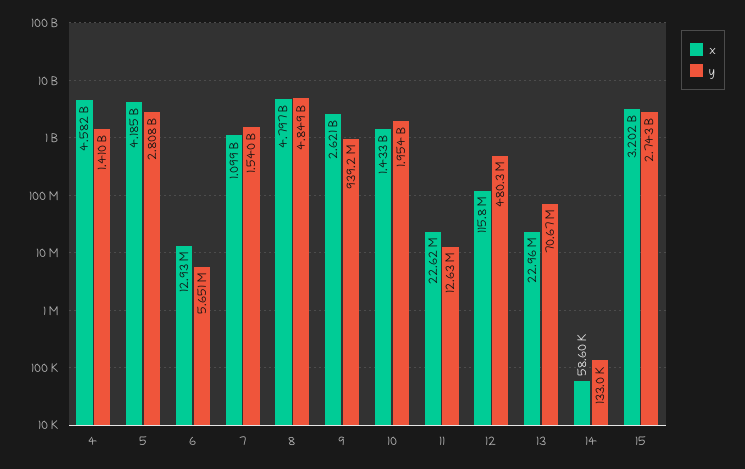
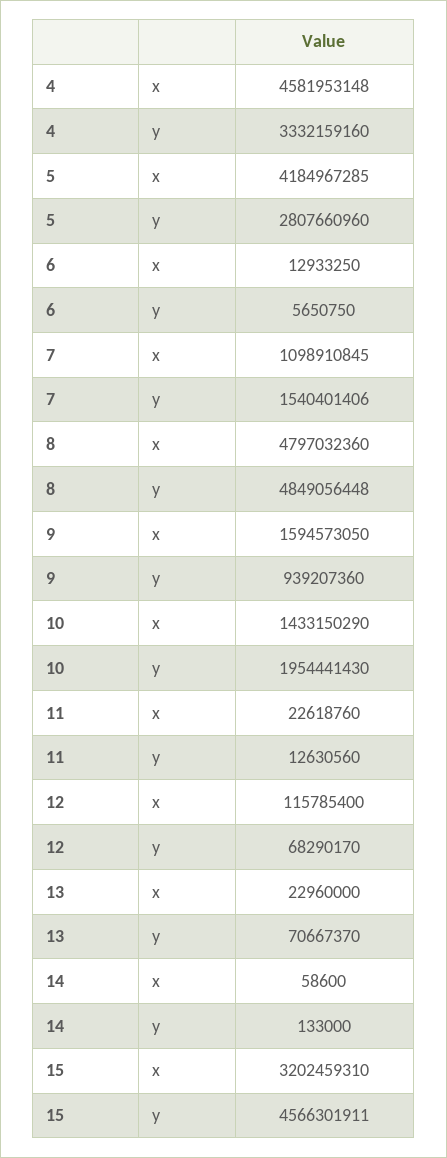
  {
    "x": {
      "4": 4581953148,
      "5": 4184967285,
      "6": 12933250,
      "7": 1098910845,
      "8": 4797032360,
-     "9": 2621000000,
+     "9": 1594573050,
      "10": 1433150290,
      "11": 22618760,
      "12": 115785400,
      "13": 22960000,
      "14": 58600,
      "15": 3202459310
    },
    "y": {
-     "4": 1410000000,
+     "4": 3332159160,
      "5": 2807660960,
      "6": 5650750,
      "7": 1540401406,
      "8": 4849056448,
      "9": 939207360,
      "10": 1954441430,
      "11": 12630560,
-     "12": 480300000,
+     "12": 68290170,
      "13": 70667370,
      "14": 133000,
-     "15": 2743000000
+     "15": 4566301911
    }
  }

